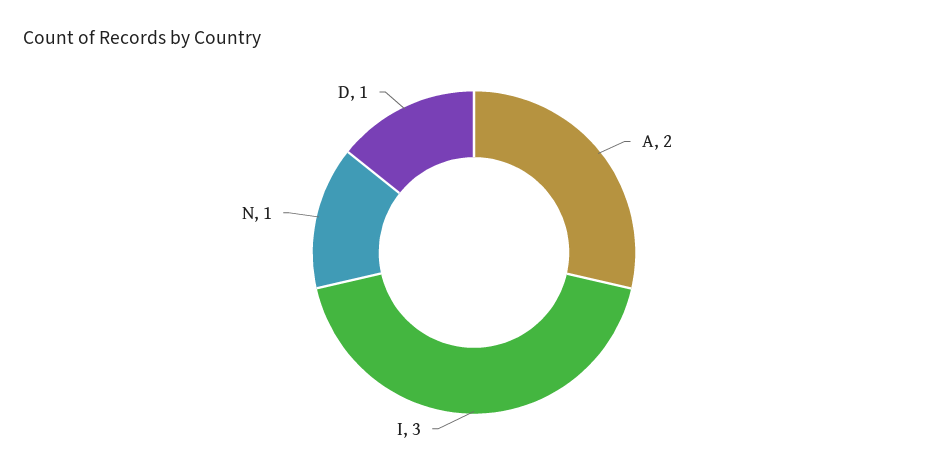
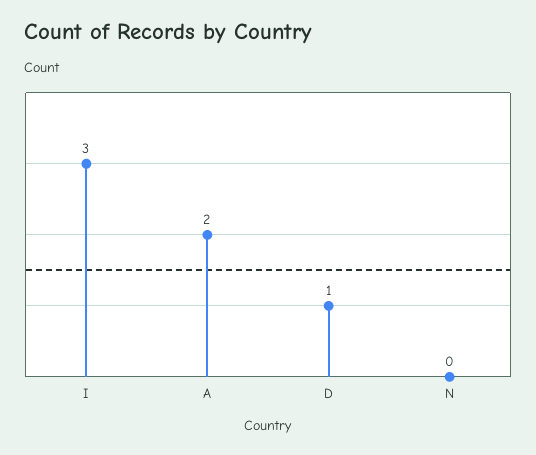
  {
    "A": 2,
    "I": 3,
-   "N": 1,
+   "N": 0,
    "D": 1
  }

